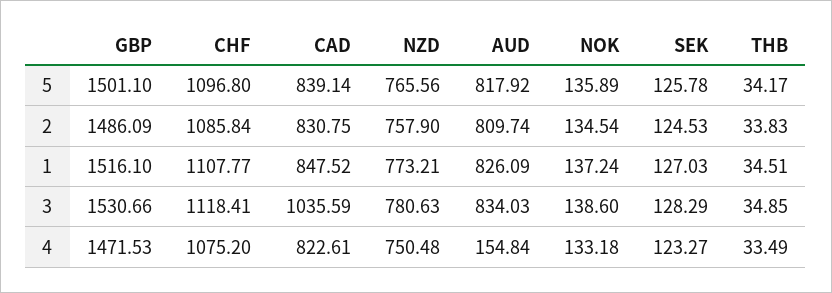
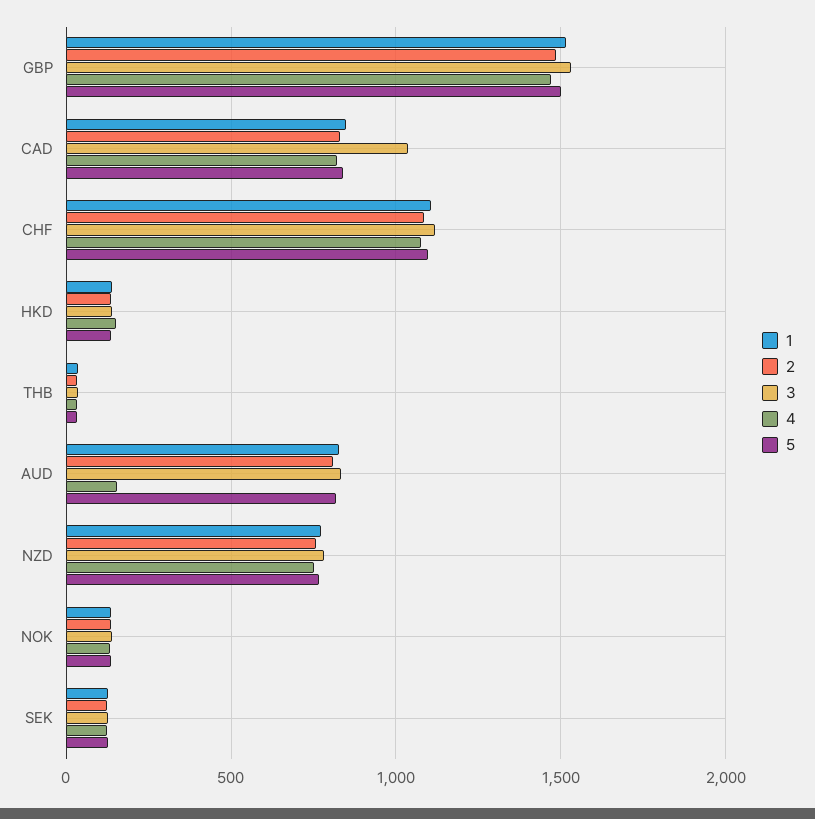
  {
    "5": {
      "GBP": 1501.1,
      "CHF": 1096.8,
      "CAD": 839.14,
      "NZD": 765.56,
      "AUD": 817.92,
      "NOK": 135.89,
      "SEK": 125.78,
-     "THB": 34.17
+     "THB": 34.17,
+     "HKD": 150
    },
    "2": {
      "GBP": 1486.09,
      "CHF": 1085.84,
      "CAD": 830.75,
      "NZD": 757.9,
      "AUD": 809.74,
      "NOK": 134.54,
      "SEK": 124.53,
-     "THB": 33.83
+     "THB": 33.83,
+     "HKD": 150
    },
    "1": {
      "GBP": 1516.1,
      "CHF": 1107.77,
      "CAD": 847.52,
      "NZD": 773.21,
      "AUD": 826.09,
      "NOK": 137.24,
      "SEK": 127.03,
-     "THB": 34.51
+     "THB": 34.51,
+     "HKD": 150
    },
    "3": {
      "GBP": 1530.66,
      "CHF": 1118.41,
      "CAD": 1035.59,
      "NZD": 780.63,
      "AUD": 834.03,
      "NOK": 138.6,
      "SEK": 128.29,
-     "THB": 34.85
+     "THB": 34.85,
+     "HKD": 150
    },
    "4": {
      "GBP": 1471.53,
      "CHF": 1075.2,
      "CAD": 822.61,
      "NZD": 750.48,
      "AUD": 154.84,
      "NOK": 133.18,
      "SEK": 123.27,
-     "THB": 33.49
+     "THB": 33.49,
+     "HKD": 150
    }
  }

